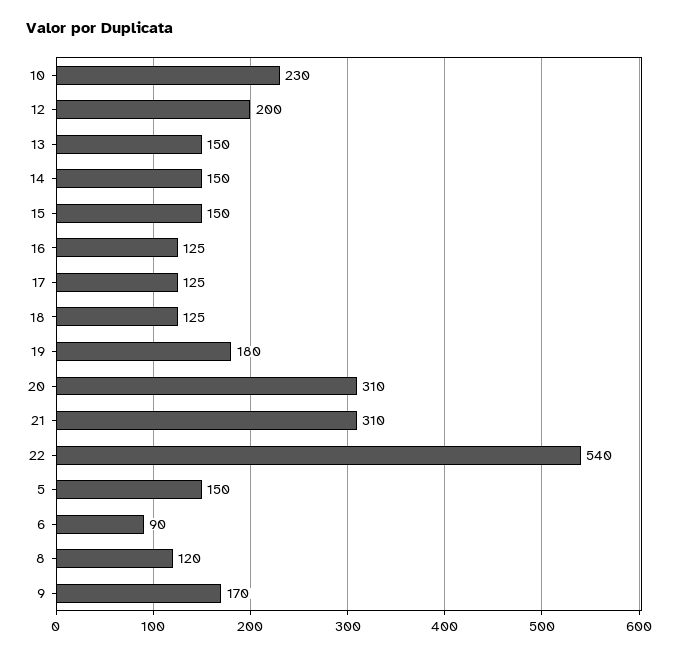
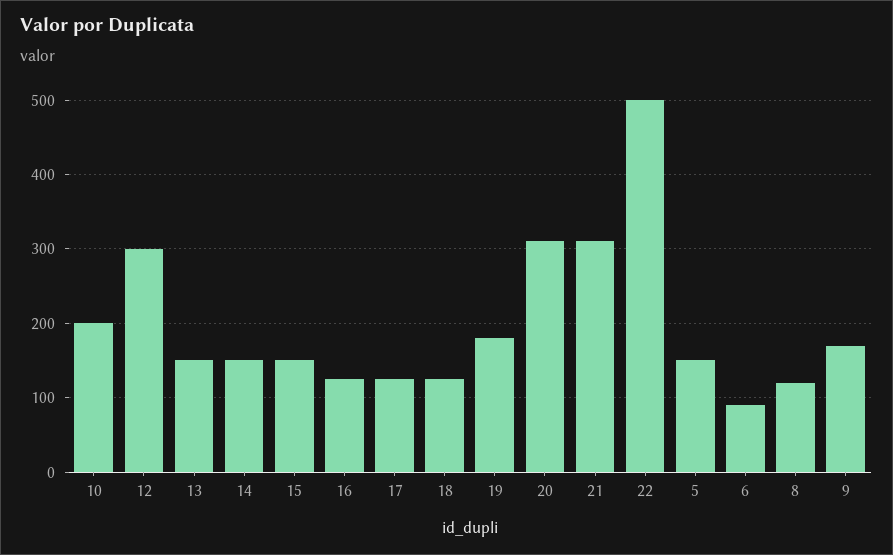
  {
-   "10": 230,
+   "10": 200,
-   "12": 200,
+   "12": 300,
    "13": 150,
    "14": 150,
    "15": 150,
    "16": 125,
    "17": 125,
    "18": 125,
    "19": 180,
    "20": 310,
    "21": 310,
-   "22": 540,
+   "22": 500,
    "5": 150,
    "6": 90,
    "8": 120,
    "9": 170
  }

